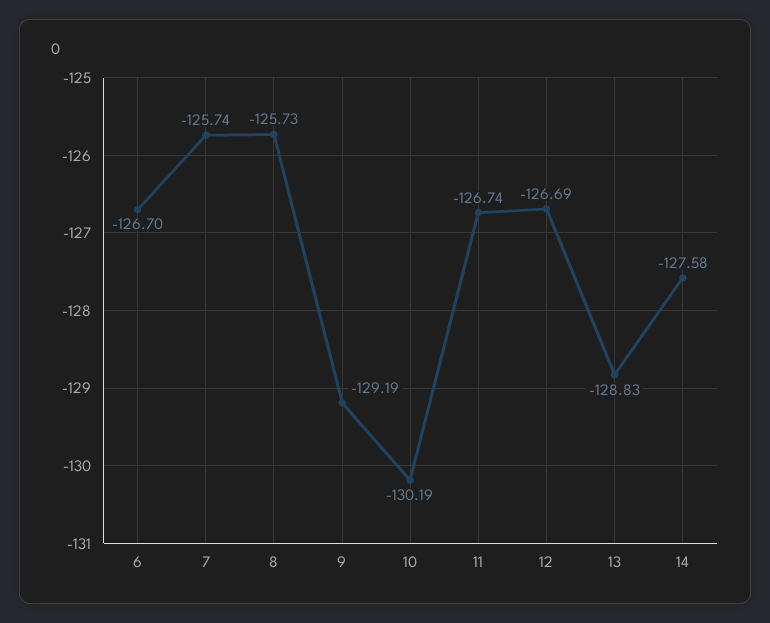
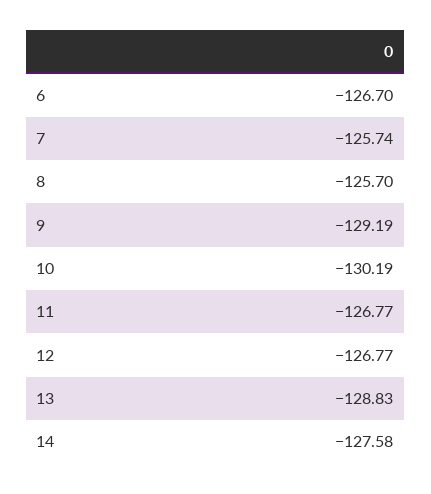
  {
    "6": -126.7,
    "7": -125.74,
-   "8": -125.73,
+   "8": -125.7,
    "9": -129.19,
    "10": -130.19,
-   "11": -126.74,
+   "11": -126.77,
-   "12": -126.69,
+   "12": -126.77,
    "13": -128.83,
    "14": -127.58
  }

